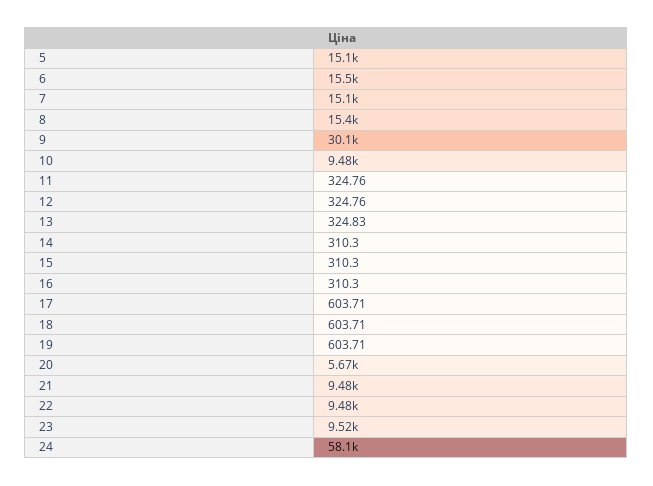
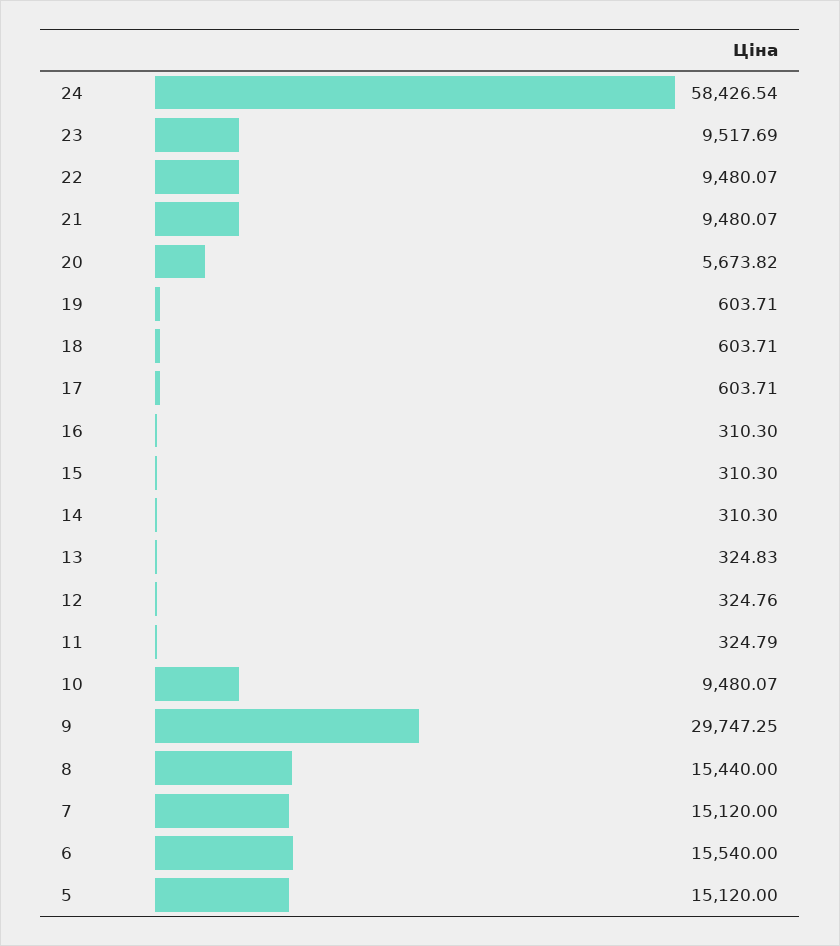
  {
    "5": 15120,
    "6": 15540,
    "7": 15120,
    "8": 15440,
-   "9": 30100,
+   "9": 29747.25,
    "10": 9480.07,
-   "11": 324.76,
+   "11": 324.79,
    "12": 324.76,
    "13": 324.83,
    "14": 310.3,
    "15": 310.3,
    "16": 310.3,
    "17": 603.71,
    "18": 603.71,
    "19": 603.71,
    "20": 5673.82,
    "21": 9480.07,
    "22": 9480.07,
    "23": 9517.69,
-   "24": 58100
+   "24": 58426.54
  }

